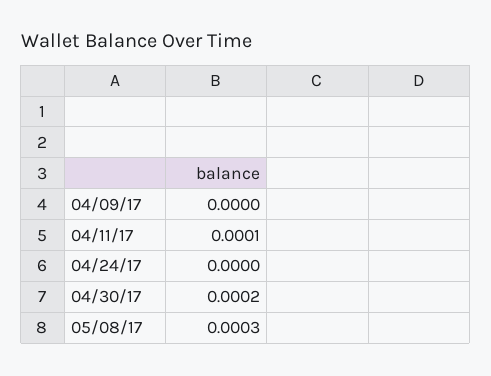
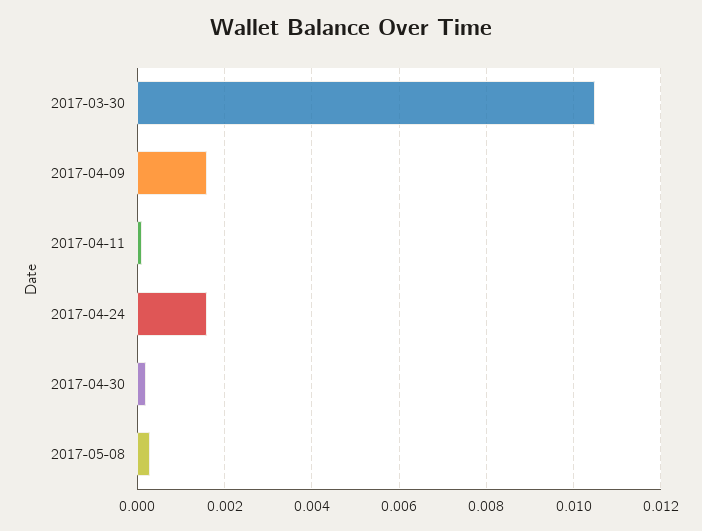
  {
-   "04/09/17": 0,
+   "04/09/17": 0.0015,
    "04/11/17": 0.0001,
-   "04/24/17": 0,
+   "04/24/17": 0.0015,
    "04/30/17": 0.0002,
-   "05/08/17": 0.0003
+   "05/08/17": 0.0003,
+   "2017-03-30": 0.0105
  }

